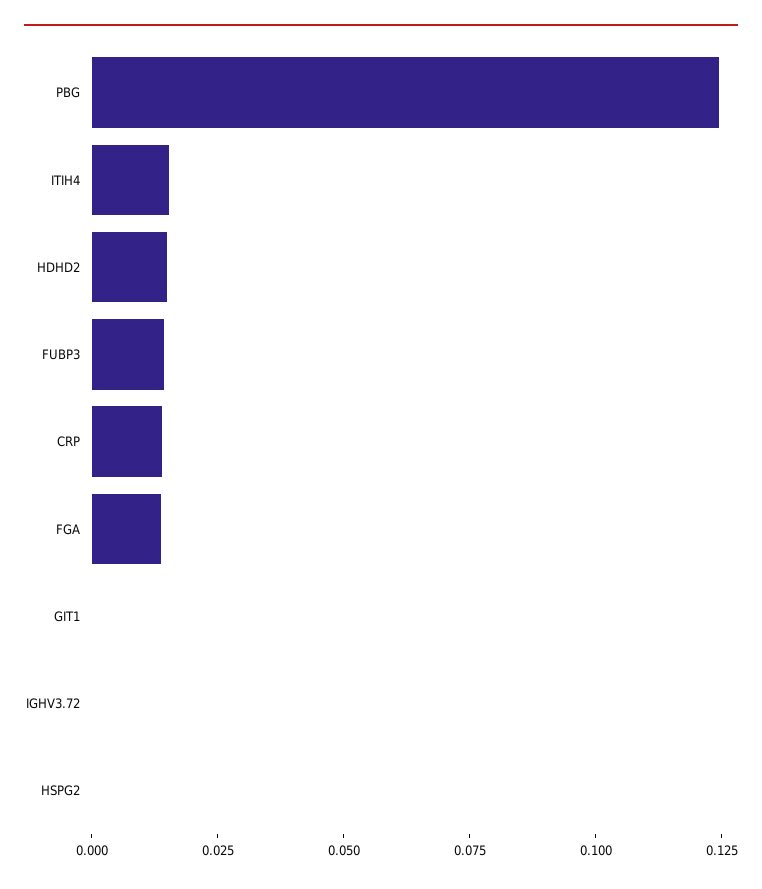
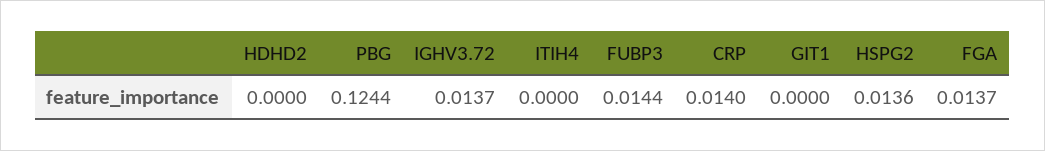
  {
    "PBG": 0.1244,
-   "ITIH4": 0.015,
+   "ITIH4": 0,
-   "HDHD2": 0.015,
+   "HDHD2": 0,
    "FUBP3": 0.0144,
    "CRP": 0.014,
    "FGA": 0.0137,
    "GIT1": 0,
-   "IGHV3.72": 0,
+   "IGHV3.72": 0.0137,
-   "HSPG2": 0
+   "HSPG2": 0.0136
  }

